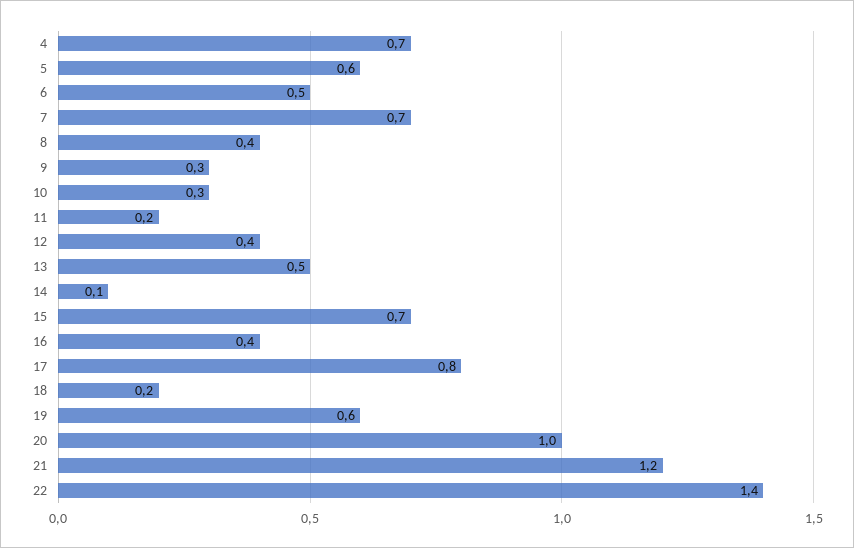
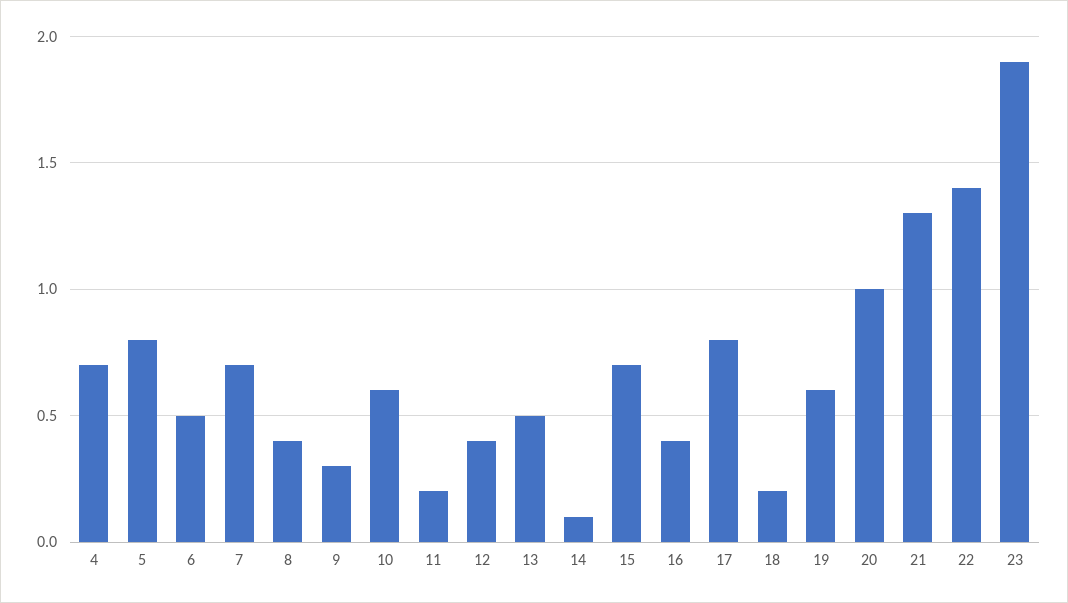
  {
    "4": 0.7,
-   "5": 0.6,
+   "5": 0.8,
    "6": 0.5,
    "7": 0.7,
    "8": 0.4,
    "9": 0.3,
-   "10": 0.3,
+   "10": 0.6,
    "11": 0.2,
    "12": 0.4,
    "13": 0.5,
    "14": 0.1,
    "15": 0.7,
    "16": 0.4,
    "17": 0.8,
    "18": 0.2,
    "19": 0.6,
    "20": 1,
-   "21": 1.2,
+   "21": 1.3,
-   "22": 1.4
+   "22": 1.4,
+   "23": 1.9
  }

